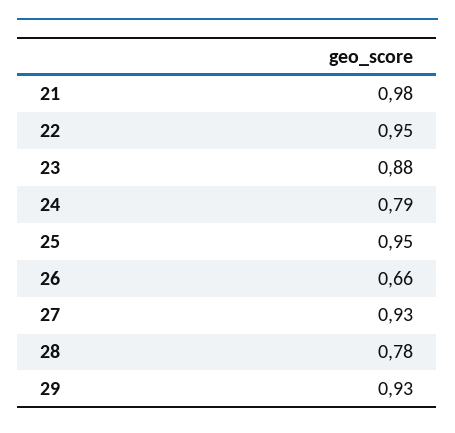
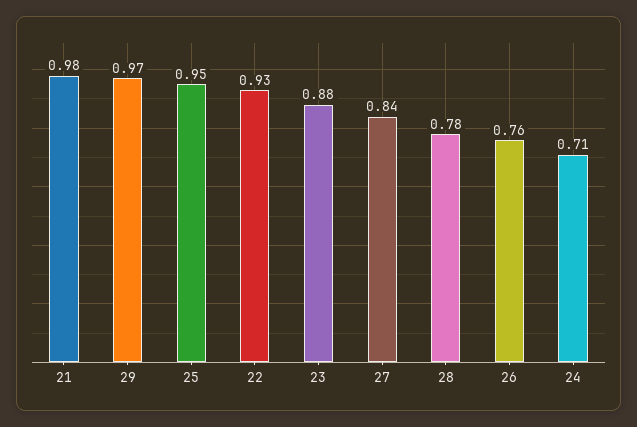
  {
    "21": 0.98,
-   "22": 0.95,
+   "22": 0.93,
    "23": 0.88,
-   "24": 0.79,
+   "24": 0.71,
    "25": 0.95,
-   "26": 0.66,
+   "26": 0.76,
-   "27": 0.93,
+   "27": 0.84,
    "28": 0.78,
-   "29": 0.93
+   "29": 0.97
  }

